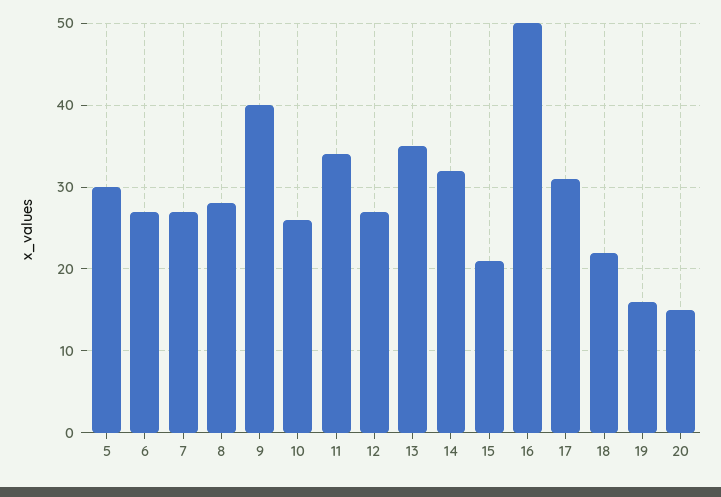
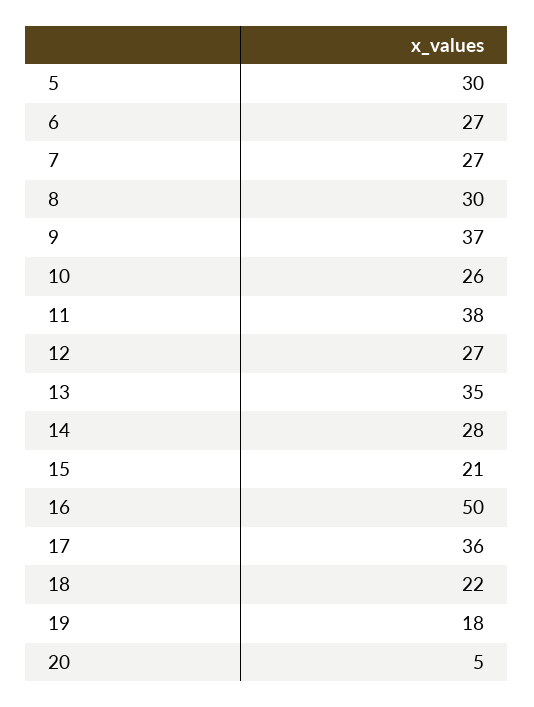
  {
    "5": 30,
    "6": 27,
    "7": 27,
-   "8": 28,
+   "8": 30,
-   "9": 40,
+   "9": 37,
    "10": 26,
-   "11": 34,
+   "11": 38,
    "12": 27,
    "13": 35,
-   "14": 32,
+   "14": 28,
    "15": 21,
    "16": 50,
-   "17": 31,
+   "17": 36,
    "18": 22,
-   "19": 16,
+   "19": 18,
-   "20": 15
+   "20": 5
  }

